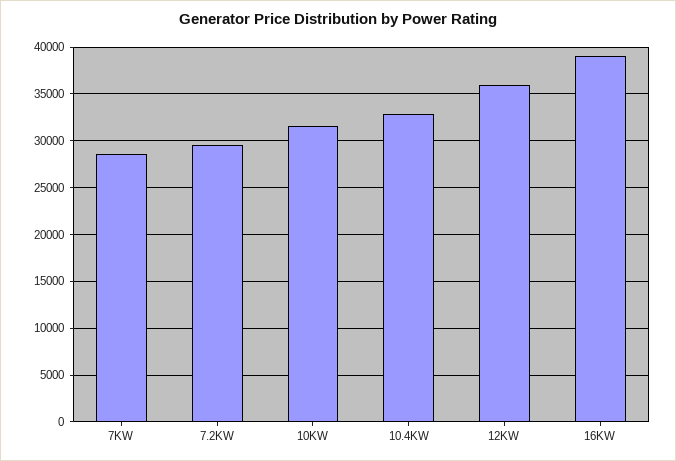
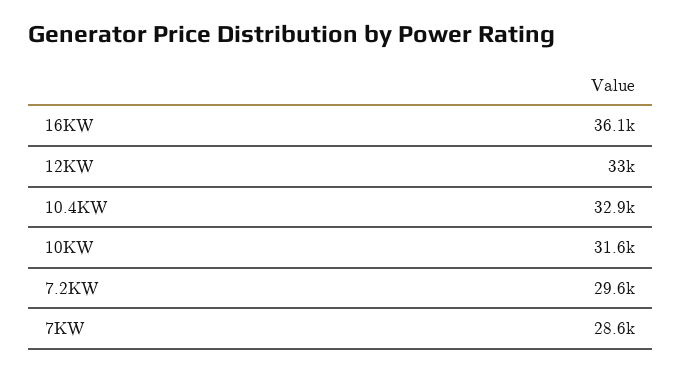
  {
    "7KW": 28600,
    "7.2KW": 29600,
    "10KW": 31600,
    "10.4KW": 32900,
-   "12KW": 36000,
+   "12KW": 33000,
-   "16KW": 39000
+   "16KW": 36100
  }

